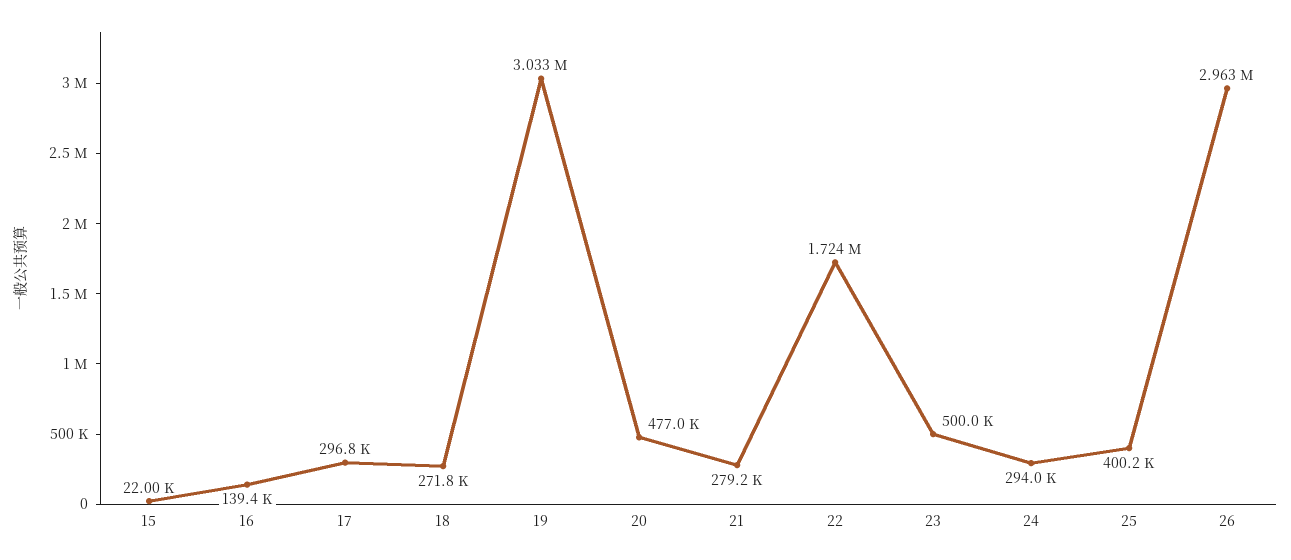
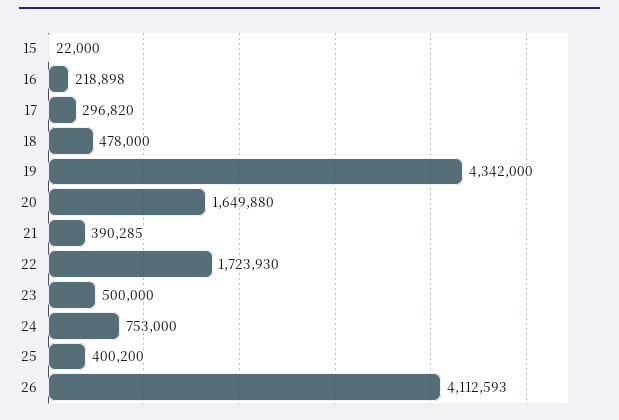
  {
    "15": 22000,
-   "16": 139400,
+   "16": 218898,
    "17": 296820,
-   "18": 271800,
+   "18": 478000,
-   "19": 3033000,
+   "19": 4342000,
-   "20": 477000,
+   "20": 1649880,
-   "21": 279200,
+   "21": 390285,
    "22": 1723930,
    "23": 500000,
-   "24": 294000,
+   "24": 753000,
    "25": 400200,
-   "26": 2963000
+   "26": 4112593
  }

